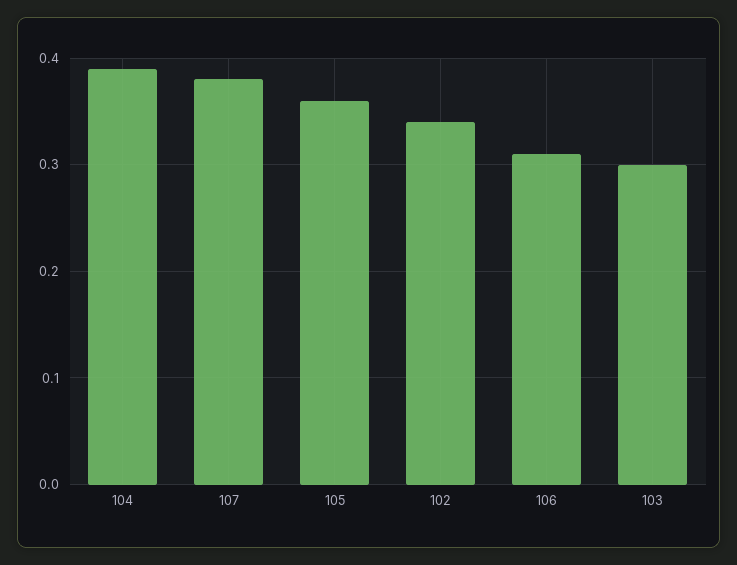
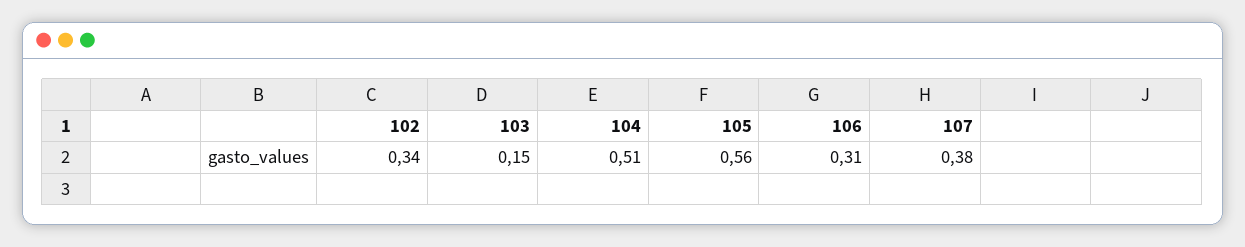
  {
-   "104": 0.39,
+   "104": 0.51,
    "107": 0.38,
-   "105": 0.36,
+   "105": 0.56,
    "102": 0.34,
    "106": 0.31,
-   "103": 0.3
+   "103": 0.15
  }

